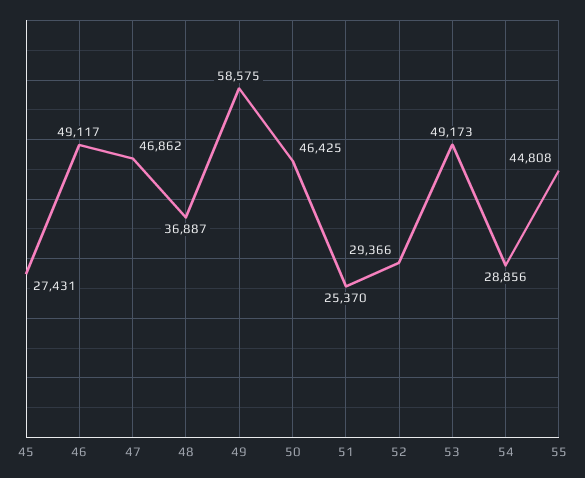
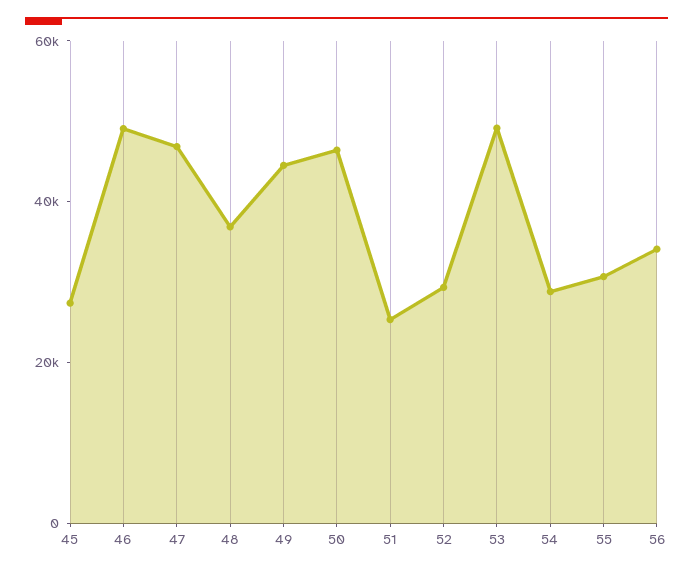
  {
    "45": 27431,
    "46": 49117,
    "47": 46862,
    "48": 36887,
-   "49": 58575,
+   "49": 45000,
    "50": 46425,
    "51": 25370,
    "52": 29366,
    "53": 49173,
    "54": 28856,
-   "55": 44808
+   "55": 30000,
+   "56": 35000
  }

